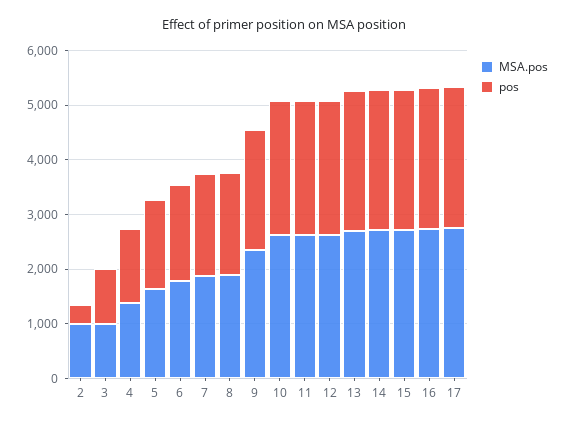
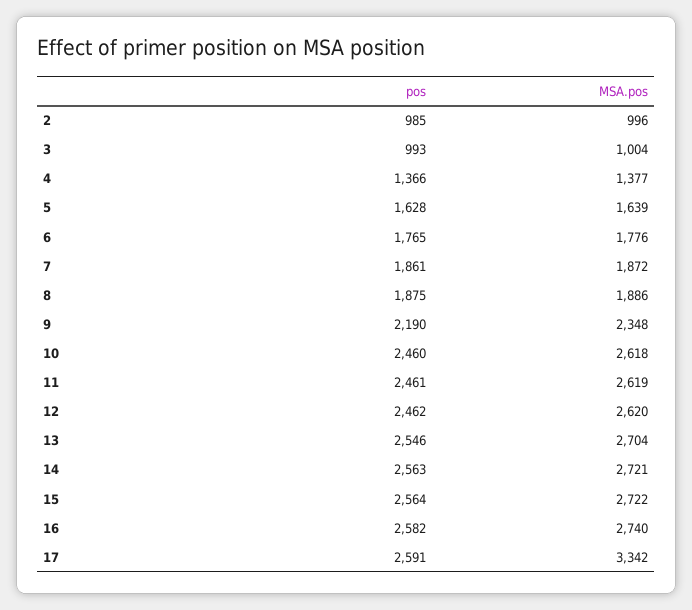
  {
    "MSA.pos": {
      "2": 996,
      "3": 1004,
      "4": 1377,
      "5": 1639,
      "6": 1776,
      "7": 1872,
      "8": 1886,
      "9": 2348,
      "10": 2618,
      "11": 2619,
      "12": 2620,
      "13": 2704,
      "14": 2721,
      "15": 2722,
      "16": 2740,
-     "17": 2800
+     "17": 3342
    },
    "pos": {
-     "2": 400,
+     "2": 985,
      "3": 993,
      "4": 1366,
      "5": 1628,
      "6": 1765,
      "7": 1861,
      "8": 1875,
      "9": 2190,
      "10": 2460,
      "11": 2461,
      "12": 2462,
      "13": 2546,
      "14": 2563,
      "15": 2564,
      "16": 2582,
      "17": 2591
    }
  }

